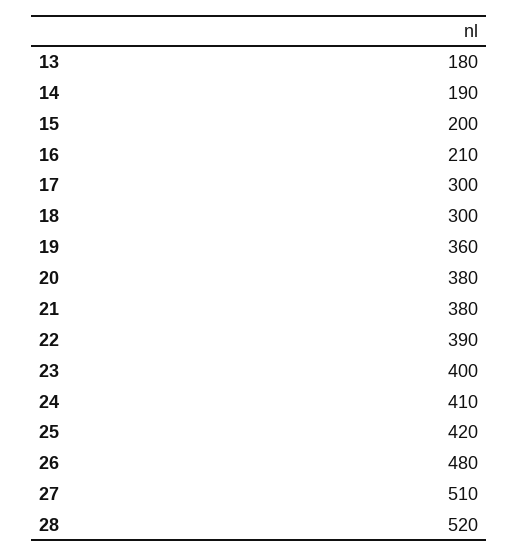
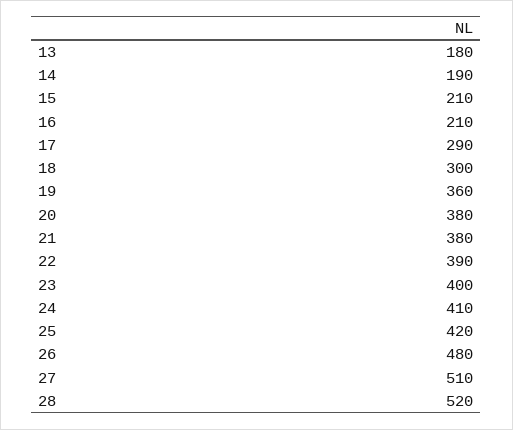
  {
    "13": 180,
    "14": 190,
-   "15": 200,
+   "15": 210,
    "16": 210,
-   "17": 300,
+   "17": 290,
    "18": 300,
    "19": 360,
    "20": 380,
    "21": 380,
    "22": 390,
    "23": 400,
    "24": 410,
    "25": 420,
    "26": 480,
    "27": 510,
    "28": 520
  }

